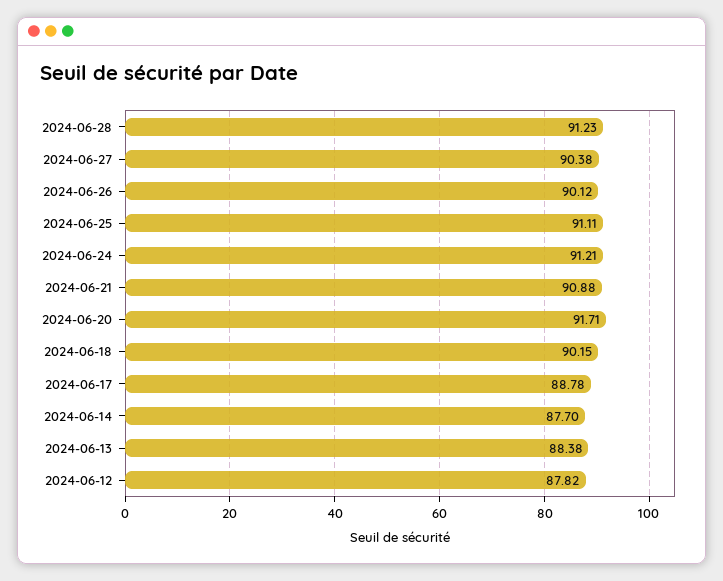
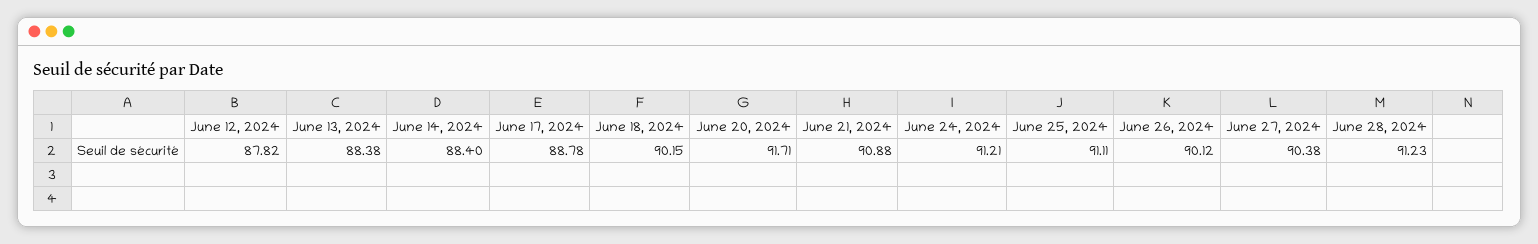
  {
    "2024-06-28": 91.23,
    "2024-06-27": 90.38,
    "2024-06-26": 90.12,
    "2024-06-25": 91.11,
    "2024-06-24": 91.21,
    "2024-06-21": 90.88,
    "2024-06-20": 91.71,
    "2024-06-18": 90.15,
    "2024-06-17": 88.78,
-   "2024-06-14": 87.7,
+   "2024-06-14": 88.4,
    "2024-06-13": 88.38,
    "2024-06-12": 87.82
  }

